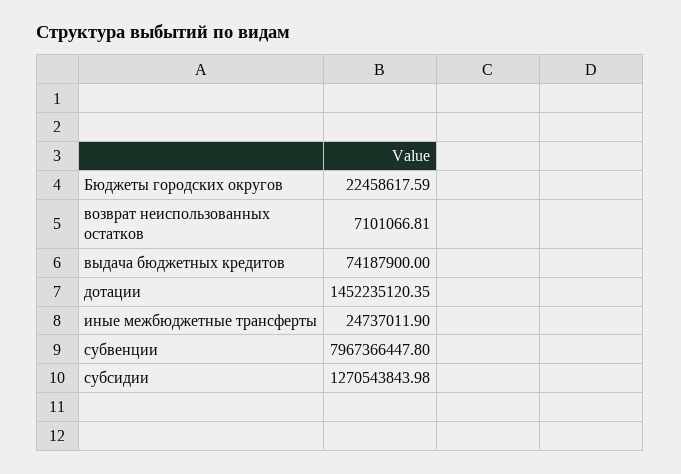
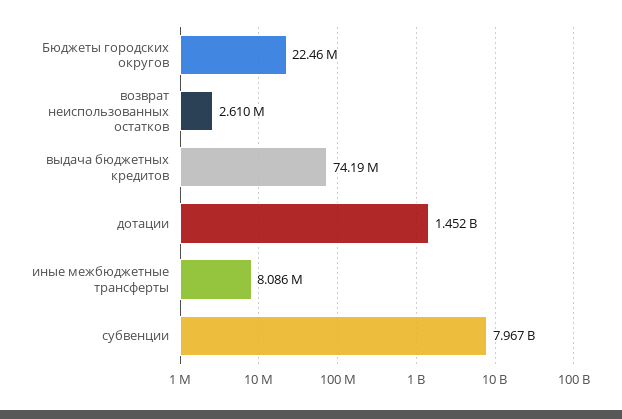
  {
    "Бюджеты городских округов": 22458617.59,
-   "возврат неиспользованных остатков": 7101066.81,
+   "возврат неиспользованных остатков": 2610000,
    "выдача бюджетных кредитов": 74187900,
    "дотации": 1452235120.35,
-   "иные межбюджетные трансферты": 24737011.9,
+   "иные межбюджетные трансферты": 8086000,
-   "субвенции": 7967366447.8,
+   "субвенции": 7967366447.8
-   "субсидии": 1270543843.98
  }

